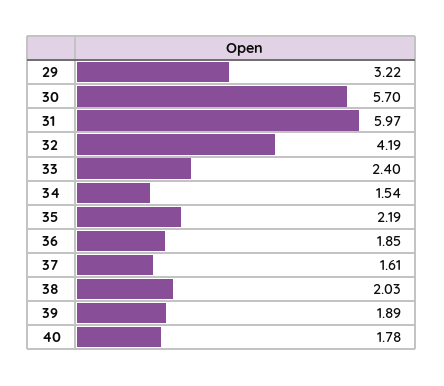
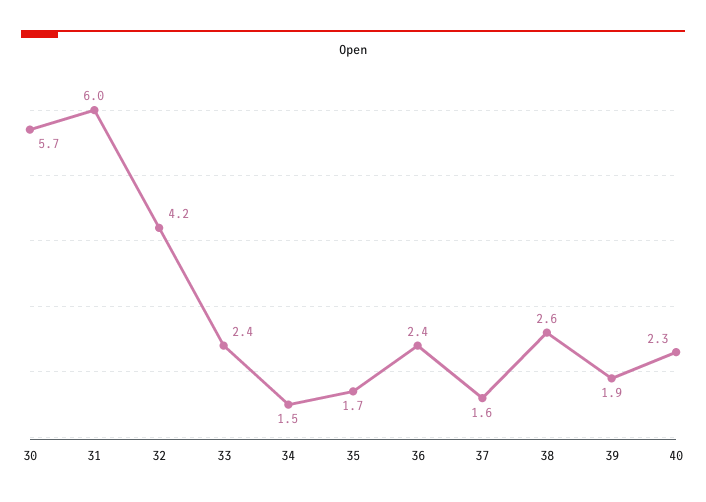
  {
-   "29": 3.22,
    "30": 5.7,
    "31": 5.97,
    "32": 4.19,
    "33": 2.4,
    "34": 1.54,
-   "35": 2.19,
+   "35": 1.7,
-   "36": 1.85,
+   "36": 2.4,
    "37": 1.61,
-   "38": 2.03,
+   "38": 2.6,
    "39": 1.89,
-   "40": 1.78
+   "40": 2.3
  }

